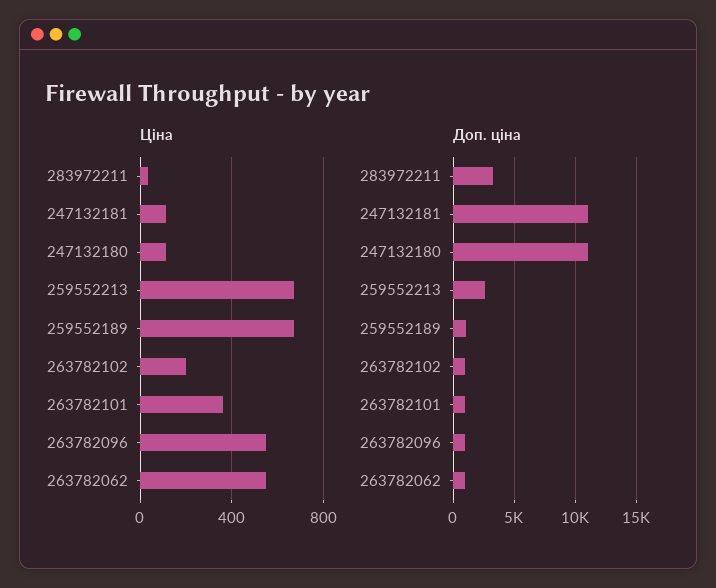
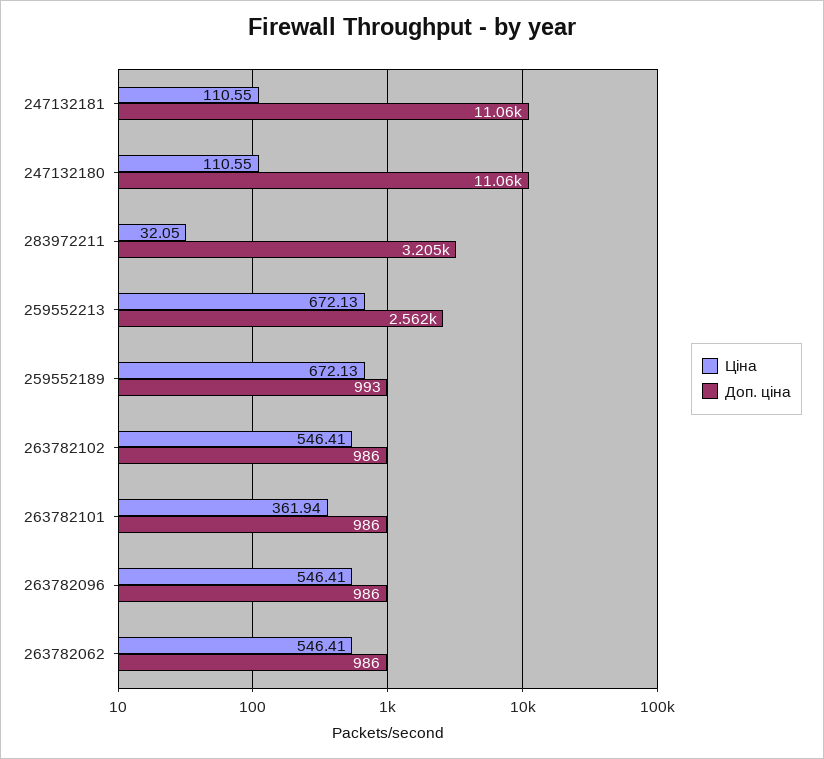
  {
    "Ціна": {
      "283972211": 32.05,
      "247132181": 110.55,
      "247132180": 110.55,
      "259552213": 672.13,
      "259552189": 672.13,
-     "263782102": 200,
+     "263782102": 546.41,
      "263782101": 361.94,
      "263782096": 546.41,
      "263782062": 546.41
    },
    "Доп. ціна": {
      "283972211": 3205,
      "247132181": 11060,
      "247132180": 11060,
      "259552213": 2562,
      "259552189": 993,
      "263782102": 986,
      "263782101": 986,
      "263782096": 986,
      "263782062": 986
    }
  }

